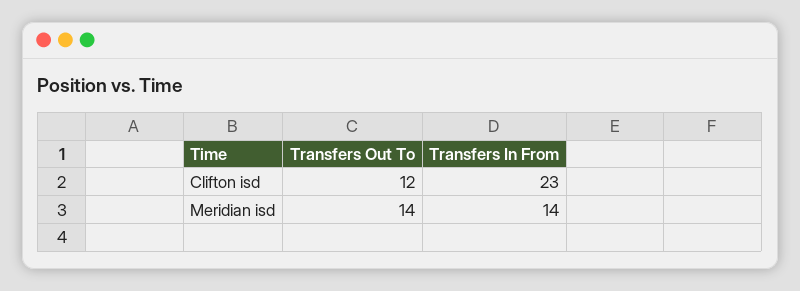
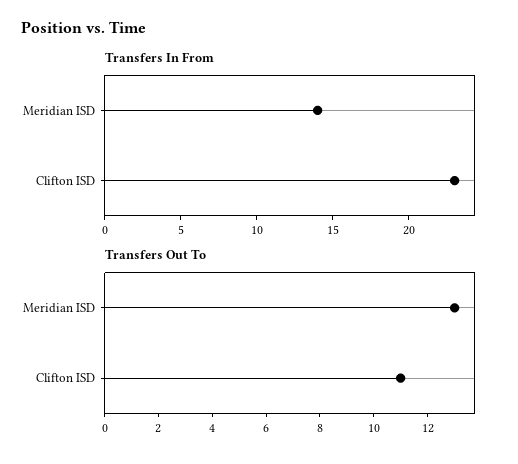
  {
    "Transfers Out To": {
-     "Clifton isd": 12,
+     "Clifton isd": 11,
-     "Meridian isd": 14
+     "Meridian isd": 13
    },
    "Transfers In From": {
      "Clifton isd": 23,
      "Meridian isd": 14
    }
  }

